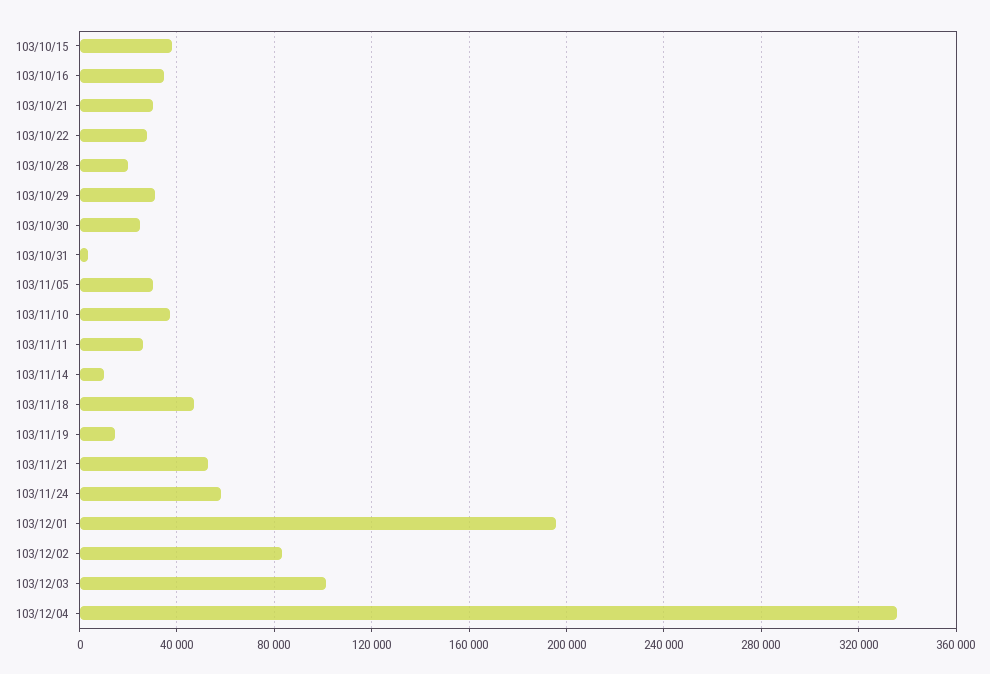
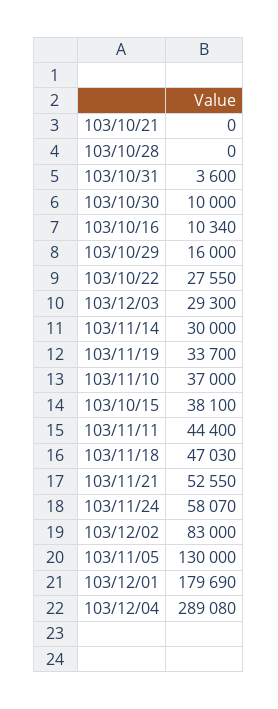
  {
    "103/10/15": 38100,
-   "103/10/16": 35000,
+   "103/10/16": 10340,
-   "103/10/21": 30000,
+   "103/10/21": 0,
    "103/10/22": 27550,
-   "103/10/28": 20000,
+   "103/10/28": 0,
-   "103/10/29": 30000,
+   "103/10/29": 16000,
-   "103/10/30": 25000,
+   "103/10/30": 10000,
    "103/10/31": 3600,
-   "103/11/05": 30000,
+   "103/11/05": 130000,
    "103/11/10": 37000,
-   "103/11/11": 25000,
+   "103/11/11": 44400,
-   "103/11/14": 10000,
+   "103/11/14": 30000,
    "103/11/18": 47030,
-   "103/11/19": 15000,
+   "103/11/19": 33700,
    "103/11/21": 52550,
    "103/11/24": 58070,
-   "103/12/01": 195000,
+   "103/12/01": 179690,
    "103/12/02": 83000,
-   "103/12/03": 100000,
+   "103/12/03": 29300,
-   "103/12/04": 335000
+   "103/12/04": 289080
  }

